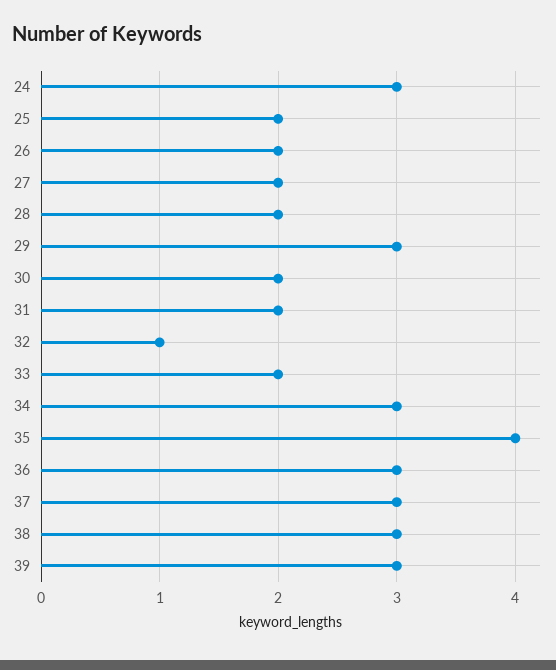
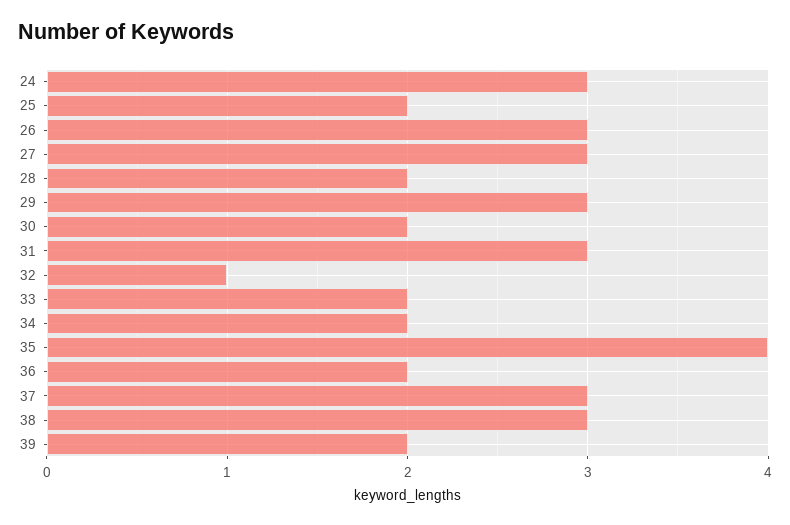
  {
    "24": 3,
    "25": 2,
-   "26": 2,
+   "26": 3,
-   "27": 2,
+   "27": 3,
    "28": 2,
    "29": 3,
    "30": 2,
-   "31": 2,
+   "31": 3,
    "32": 1,
    "33": 2,
-   "34": 3,
+   "34": 2,
    "35": 4,
-   "36": 3,
+   "36": 2,
    "37": 3,
    "38": 3,
-   "39": 3
+   "39": 2
  }

